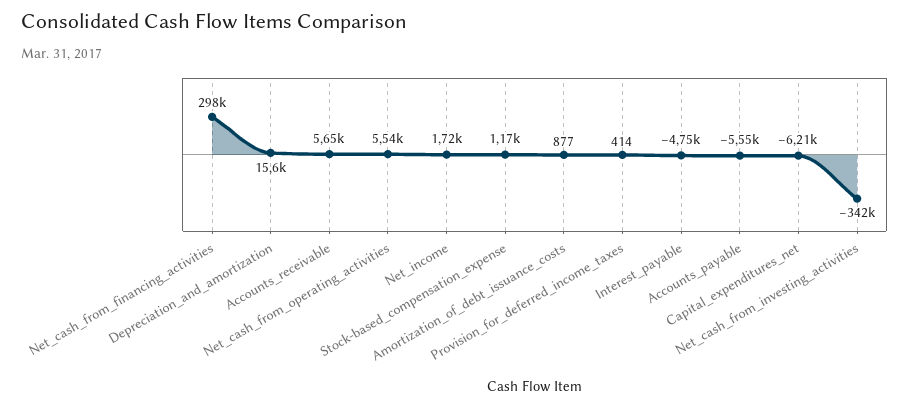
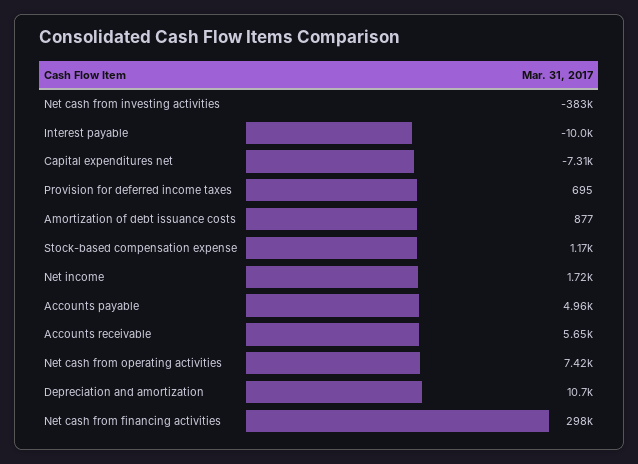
  {
    "Net_cash_from_financing_activities": 298000,
-   "Depreciation_and_amortization": 15600,
+   "Depreciation_and_amortization": 10700,
    "Accounts_receivable": 5650,
-   "Net_cash_from_operating_activities": 5540,
+   "Net_cash_from_operating_activities": 7420,
    "Net_income": 1720,
    "Stock-based_compensation_expense": 1170,
    "Amortization_of_debt_issuance_costs": 877,
-   "Provision_for_deferred_income_taxes": 414,
+   "Provision_for_deferred_income_taxes": 695,
-   "Interest_payable": -4750,
+   "Interest_payable": -10000,
-   "Accounts_payable": -5550,
+   "Accounts_payable": 4960,
-   "Capital_expenditures_net": -6210,
+   "Capital_expenditures_net": -7310,
-   "Net_cash_from_investing_activities": -342000
+   "Net_cash_from_investing_activities": -383000
  }

